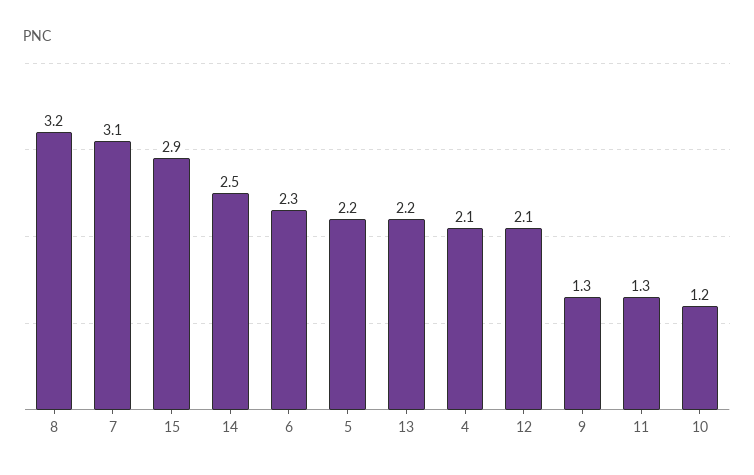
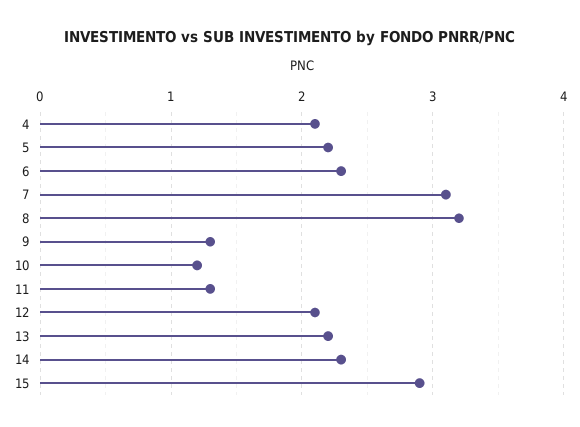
  {
    "8": 3.2,
    "7": 3.1,
    "15": 2.9,
-   "14": 2.5,
+   "14": 2.3,
    "6": 2.3,
    "5": 2.2,
    "13": 2.2,
    "4": 2.1,
    "12": 2.1,
    "9": 1.3,
    "11": 1.3,
    "10": 1.2
  }

